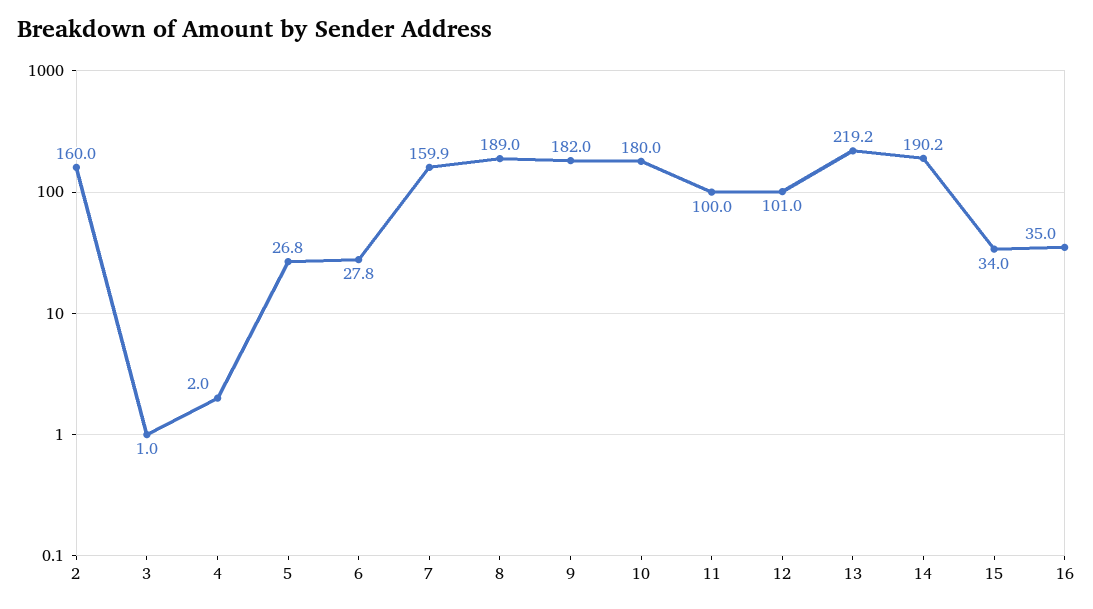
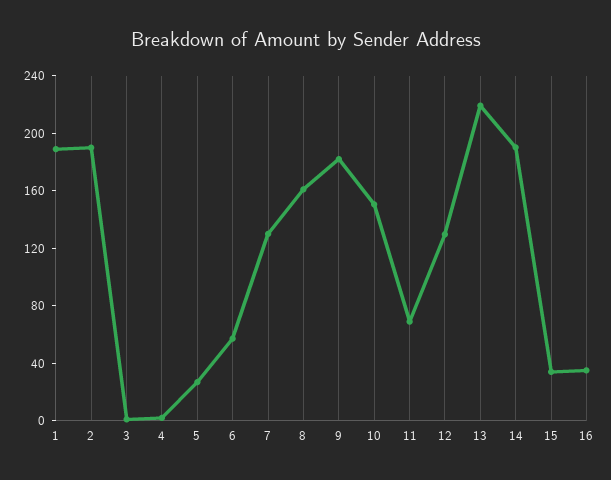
  {
-   "2": 160,
+   "2": 190,
    "3": 1,
    "4": 2,
    "5": 26.8,
-   "6": 27.8,
+   "6": 60,
-   "7": 159.9,
+   "7": 130,
-   "8": 189,
+   "8": 160,
    "9": 182,
-   "10": 180,
+   "10": 150,
-   "11": 100,
+   "11": 70,
-   "12": 101,
+   "12": 130,
    "13": 219.2,
    "14": 190.2,
    "15": 34,
-   "16": 35
+   "16": 35,
+   "1": 190
  }

